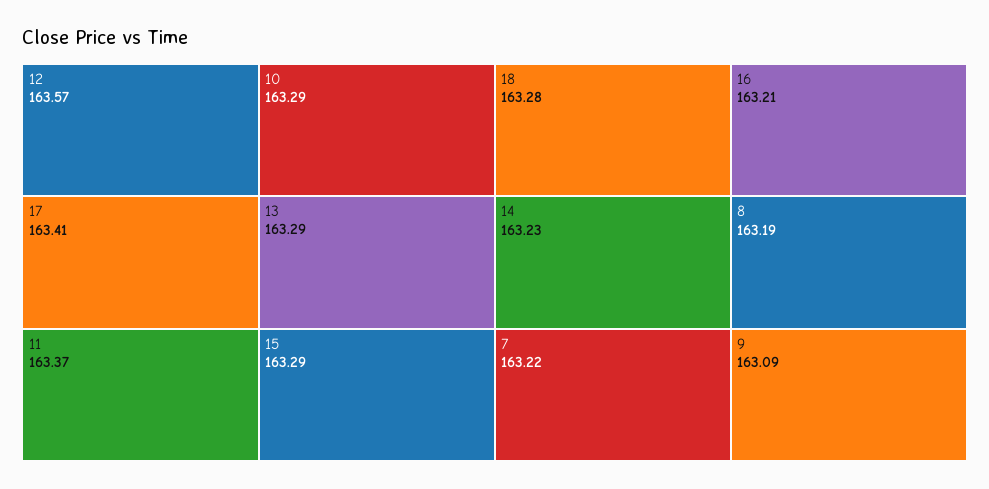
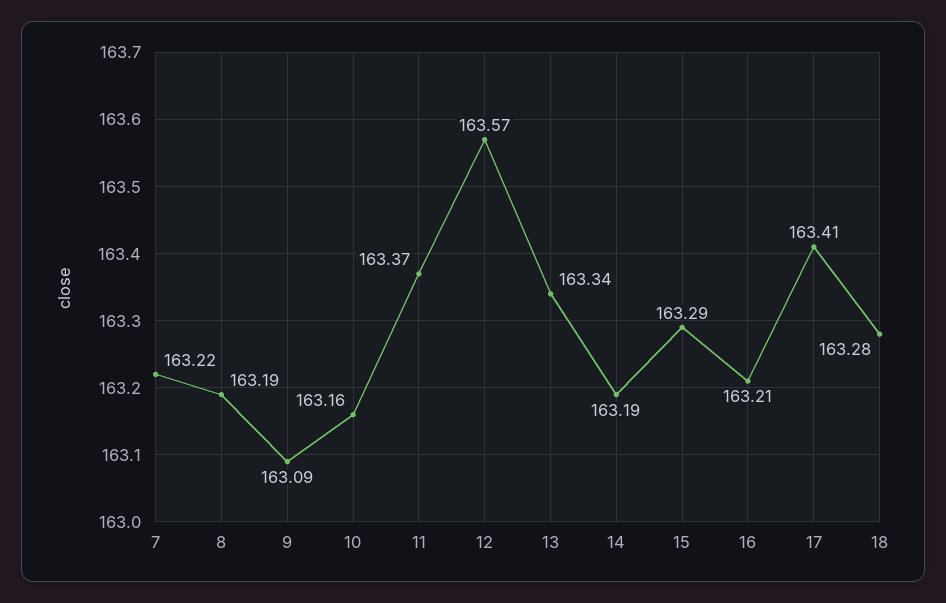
  {
    "12": 163.57,
    "17": 163.41,
    "11": 163.37,
-   "10": 163.29,
+   "10": 163.16,
-   "13": 163.29,
+   "13": 163.34,
    "15": 163.29,
    "18": 163.28,
-   "14": 163.23,
+   "14": 163.19,
    "7": 163.22,
    "16": 163.21,
    "8": 163.19,
    "9": 163.09
  }

